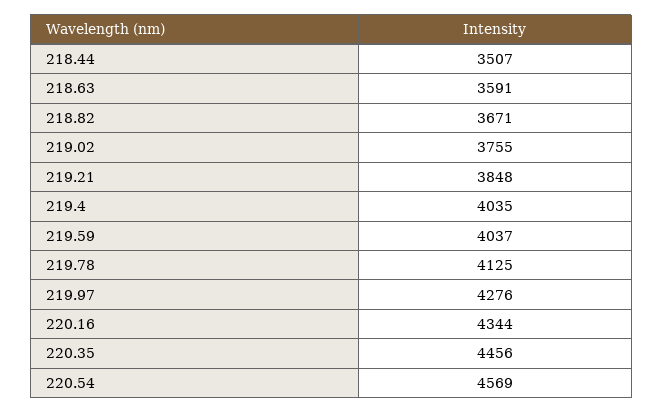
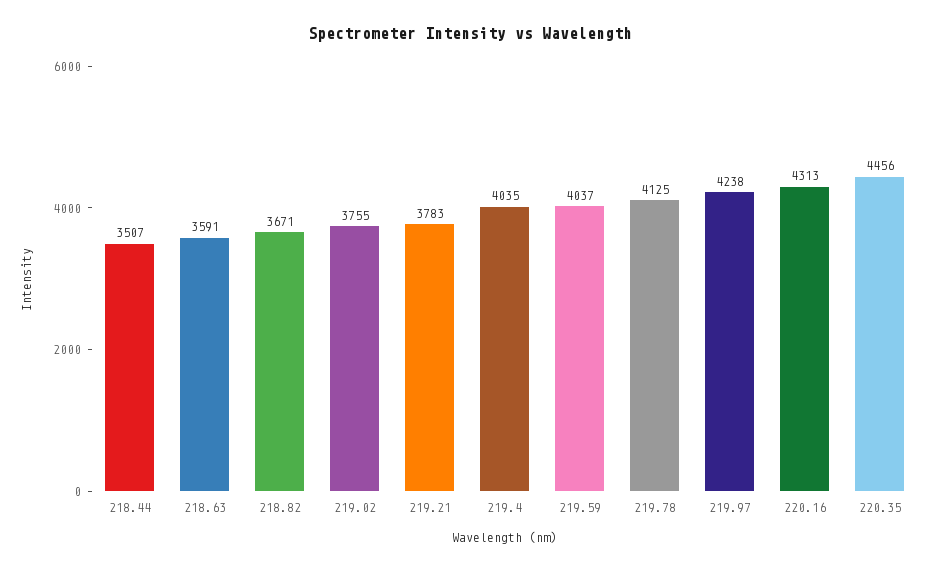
  {
    "218.44": 3507,
    "218.63": 3591,
    "218.82": 3671,
    "219.02": 3755,
-   "219.21": 3848,
+   "219.21": 3783,
    "219.4": 4035,
    "219.59": 4037,
    "219.78": 4125,
-   "219.97": 4276,
+   "219.97": 4238,
-   "220.16": 4344,
+   "220.16": 4313,
-   "220.35": 4456,
+   "220.35": 4456
-   "220.54": 4569
  }

